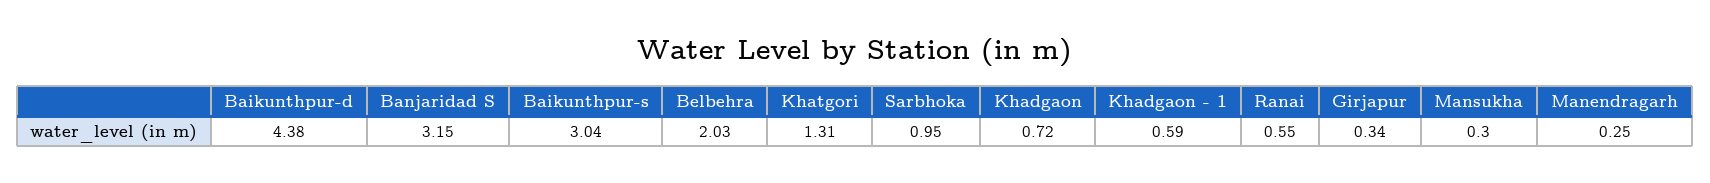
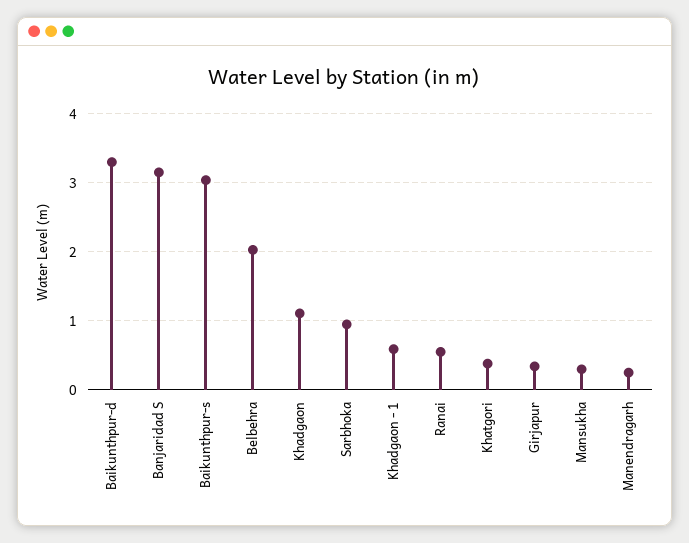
  {
-   "Baikunthpur-d": 4.38,
+   "Baikunthpur-d": 3.3,
    "Banjaridad S": 3.15,
    "Baikunthpur-s": 3.04,
    "Belbehra": 2.03,
-   "Khatgori": 1.31,
+   "Khatgori": 0.4,
    "Sarbhoka": 0.95,
-   "Khadgaon": 0.72,
+   "Khadgaon": 1.1,
    "Khadgaon - 1": 0.59,
    "Ranai": 0.55,
    "Girjapur": 0.34,
    "Mansukha": 0.3,
    "Manendragarh": 0.25
  }

